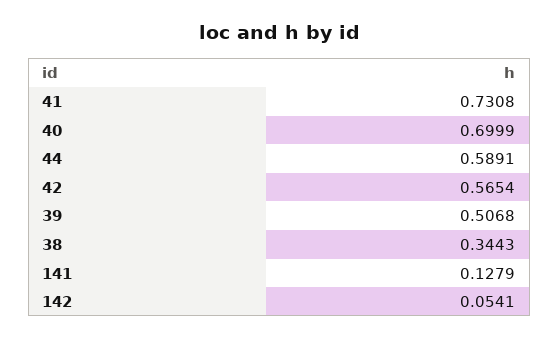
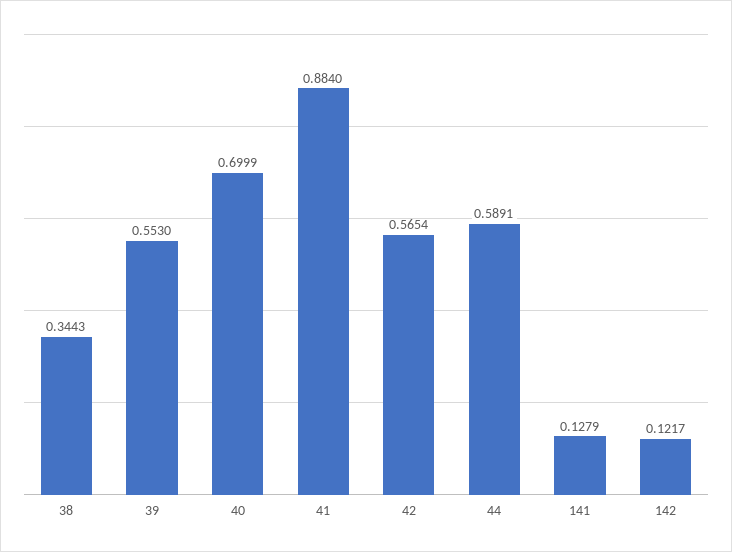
  {
-   "41": 0.7308,
+   "41": 0.884,
    "40": 0.6999,
    "44": 0.5891,
    "42": 0.5654,
-   "39": 0.5068,
+   "39": 0.553,
    "38": 0.3443,
    "141": 0.1279,
-   "142": 0.0541
+   "142": 0.1217
  }

